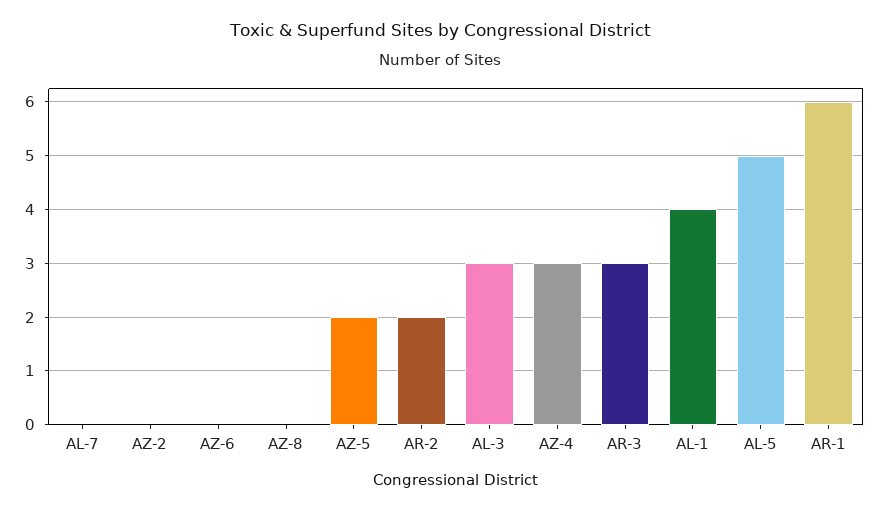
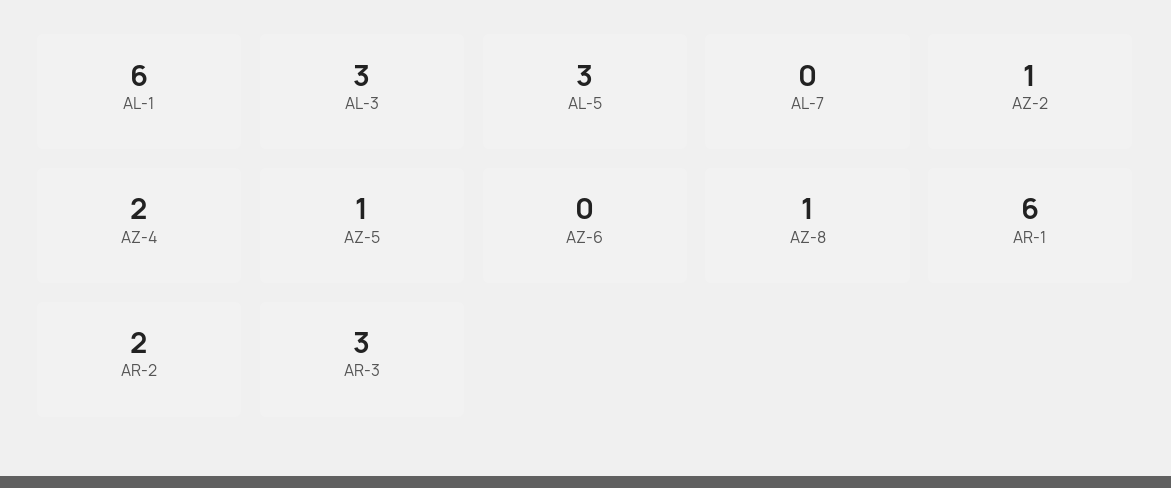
  {
    "AL-7": 0,
-   "AZ-2": 0,
+   "AZ-2": 1,
    "AZ-6": 0,
-   "AZ-8": 0,
+   "AZ-8": 1,
-   "AZ-5": 2,
+   "AZ-5": 1,
    "AR-2": 2,
    "AL-3": 3,
-   "AZ-4": 3,
+   "AZ-4": 2,
    "AR-3": 3,
-   "AL-1": 4,
+   "AL-1": 6,
-   "AL-5": 5,
+   "AL-5": 3,
    "AR-1": 6
  }

